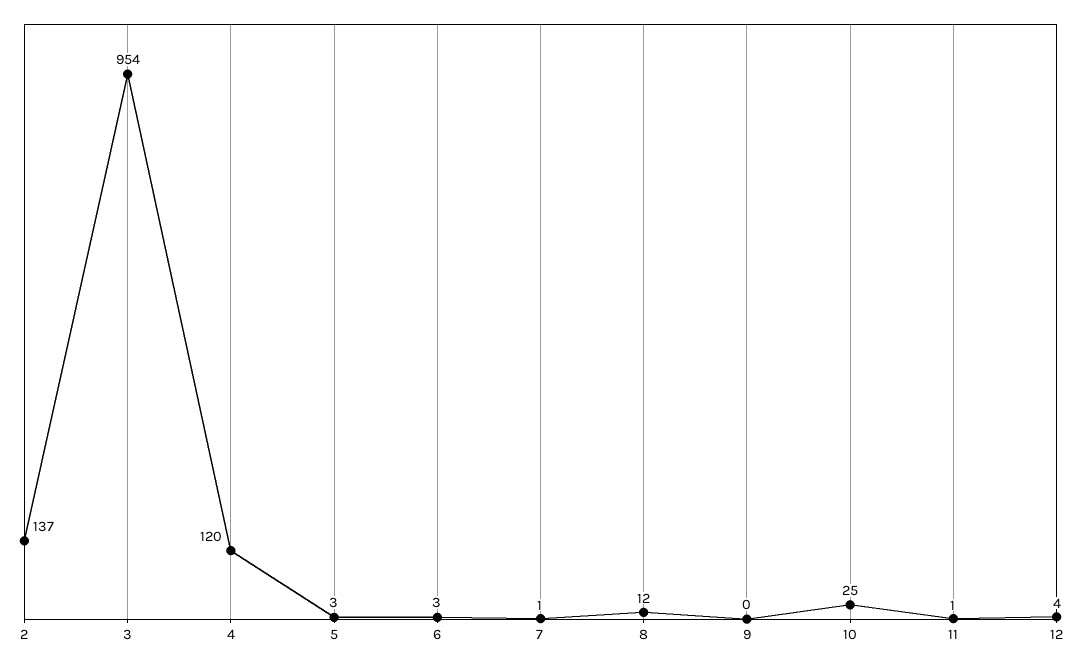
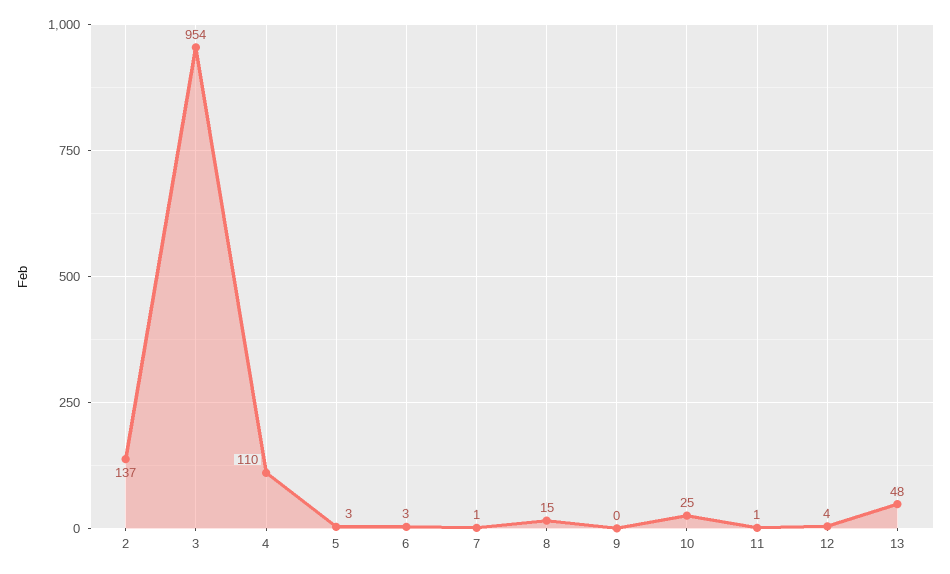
  {
    "2": 137,
    "3": 954,
-   "4": 120,
+   "4": 110,
    "5": 3,
    "6": 3,
    "7": 1,
-   "8": 12,
+   "8": 15,
    "9": 0,
    "10": 25,
    "11": 1,
-   "12": 4
+   "12": 4,
+   "13": 48
  }

